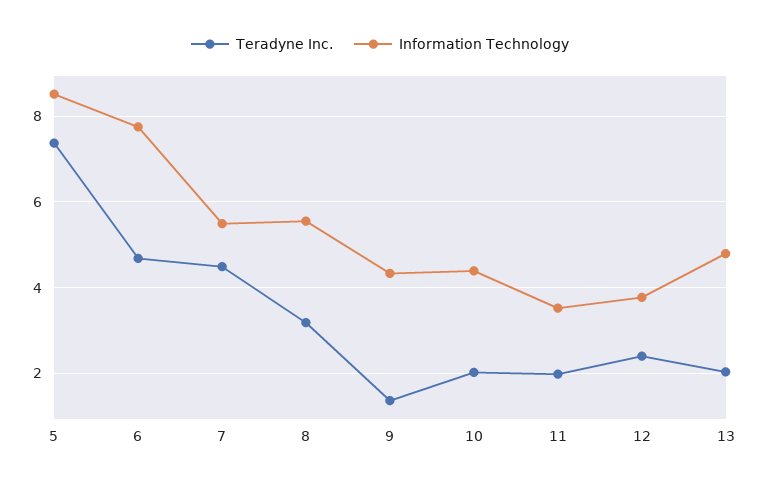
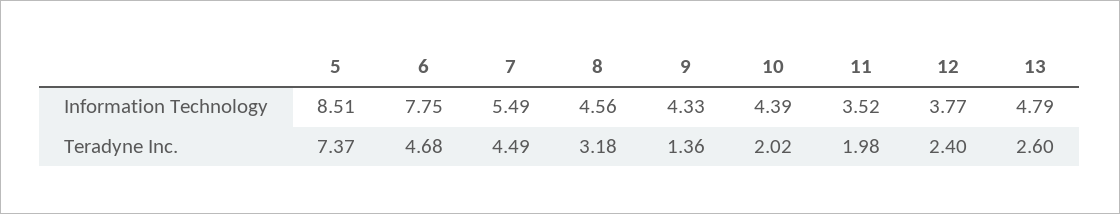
  {
    "Teradyne Inc.": {
      "5": 7.37,
      "6": 4.68,
      "7": 4.49,
      "8": 3.18,
      "9": 1.36,
      "10": 2.02,
      "11": 1.98,
      "12": 2.4,
-     "13": 2
+     "13": 2.6
    },
    "Information Technology": {
      "5": 8.51,
      "6": 7.75,
      "7": 5.49,
-     "8": 5.6,
+     "8": 4.56,
      "9": 4.33,
      "10": 4.39,
      "11": 3.52,
      "12": 3.77,
      "13": 4.79
    }
  }

